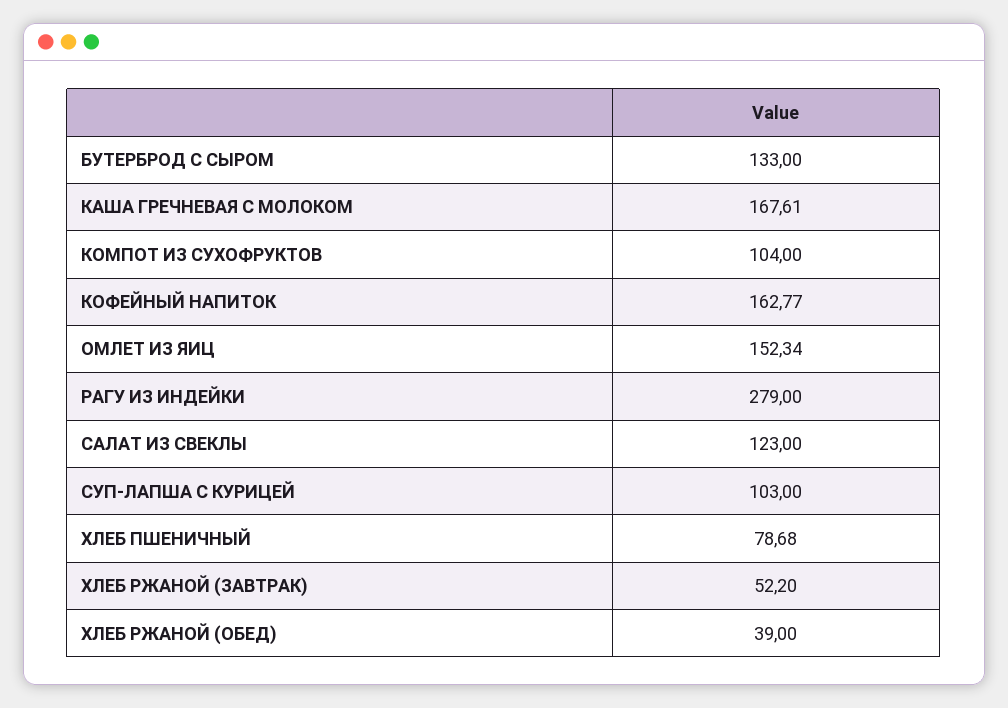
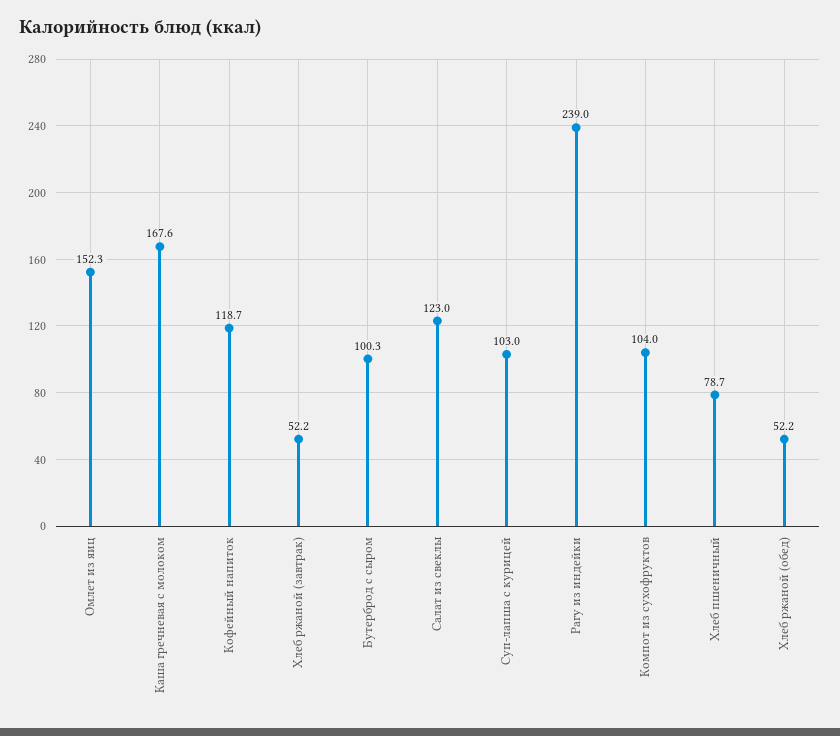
  {
-   "БУТЕРБРОД С СЫРОМ": 133,
+   "БУТЕРБРОД С СЫРОМ": 100.3,
    "КАША ГРЕЧНЕВАЯ С МОЛОКОМ": 167.61,
    "КОМПОТ ИЗ СУХОФРУКТОВ": 104,
-   "КОФЕЙНЫЙ НАПИТОК": 162.77,
+   "КОФЕЙНЫЙ НАПИТОК": 118.7,
    "ОМЛЕТ ИЗ ЯИЦ": 152.34,
-   "РАГУ ИЗ ИНДЕЙКИ": 279,
+   "РАГУ ИЗ ИНДЕЙКИ": 239,
    "САЛАТ ИЗ СВЕКЛЫ": 123,
    "СУП-ЛАПША С КУРИЦЕЙ": 103,
    "ХЛЕБ ПШЕНИЧНЫЙ": 78.68,
    "ХЛЕБ РЖАНОЙ (ЗАВТРАК)": 52.2,
-   "ХЛЕБ РЖАНОЙ (ОБЕД)": 39
+   "ХЛЕБ РЖАНОЙ (ОБЕД)": 52.2
  }

